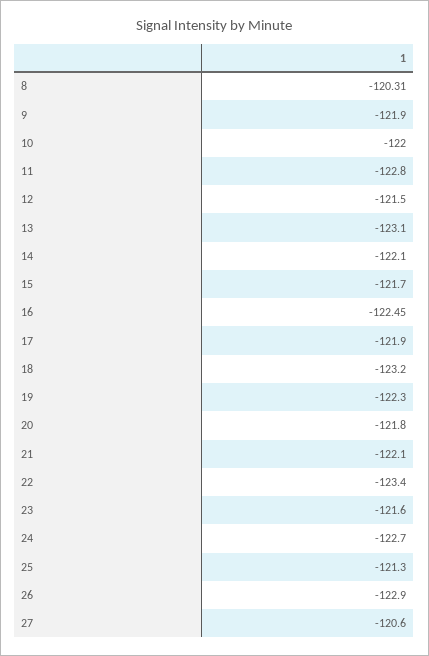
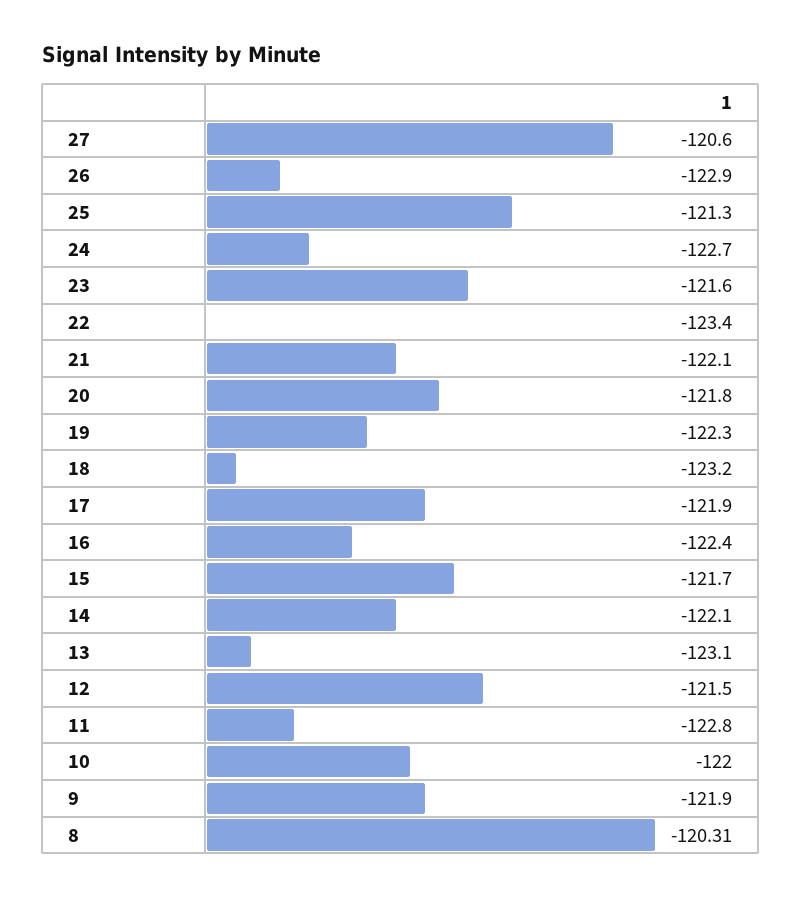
  {
    "8": -120.31,
    "9": -121.9,
    "10": -122,
    "11": -122.8,
    "12": -121.5,
    "13": -123.1,
    "14": -122.1,
    "15": -121.7,
-   "16": -122.45,
+   "16": -122.4,
    "17": -121.9,
    "18": -123.2,
    "19": -122.3,
    "20": -121.8,
    "21": -122.1,
    "22": -123.4,
    "23": -121.6,
    "24": -122.7,
    "25": -121.3,
    "26": -122.9,
    "27": -120.6
  }

